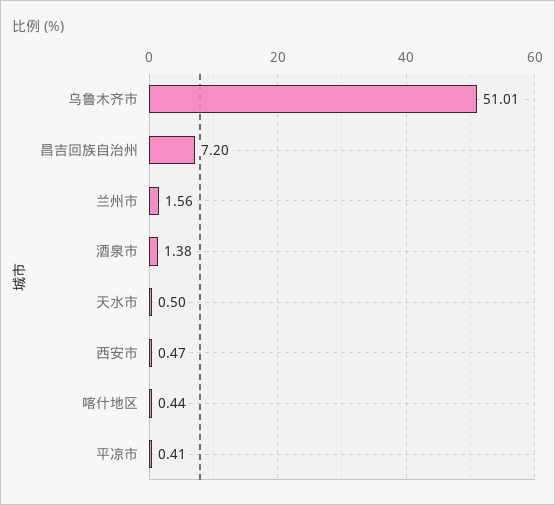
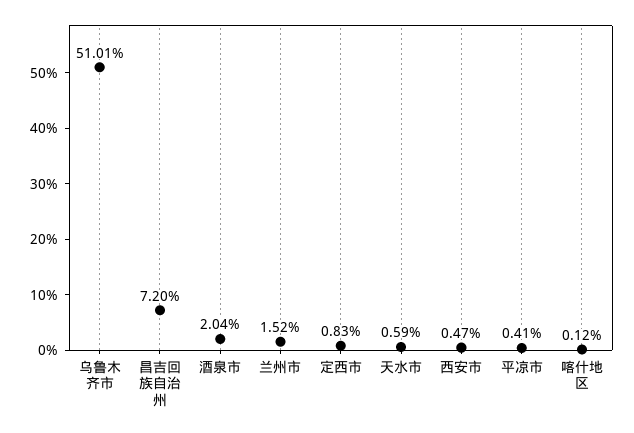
  {
    "乌鲁木齐市": 51.01,
    "昌吉回族自治州": 7.2,
-   "兰州市": 1.56,
+   "兰州市": 1.52,
-   "酒泉市": 1.38,
+   "酒泉市": 2.04,
-   "天水市": 0.5,
+   "天水市": 0.59,
    "西安市": 0.47,
-   "喀什地区": 0.44,
+   "喀什地区": 0.12,
-   "平凉市": 0.41
+   "平凉市": 0.41,
+   "定西市": 0.83
  }

